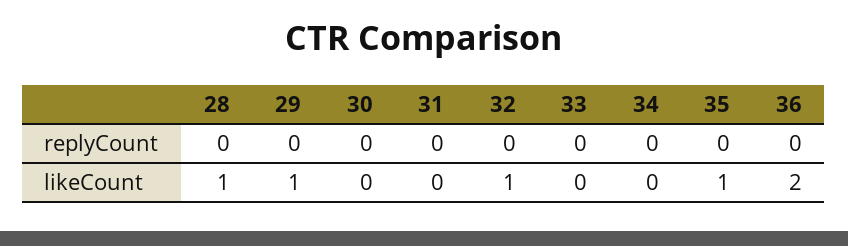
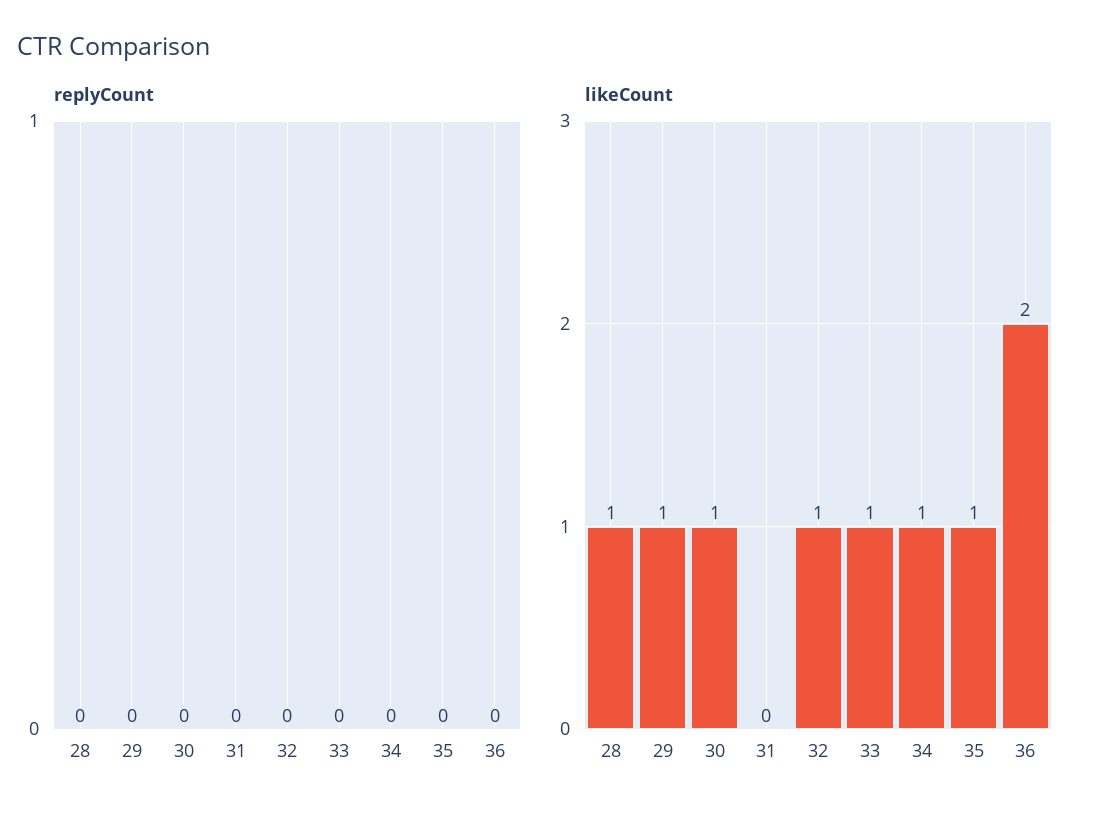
  {
    "replyCount": {
      "28": 0,
      "29": 0,
      "30": 0,
      "31": 0,
      "32": 0,
      "33": 0,
      "34": 0,
      "35": 0,
      "36": 0
    },
    "likeCount": {
      "28": 1,
      "29": 1,
-     "30": 0,
+     "30": 1,
      "31": 0,
      "32": 1,
-     "33": 0,
+     "33": 1,
-     "34": 0,
+     "34": 1,
      "35": 1,
      "36": 2
    }
  }

